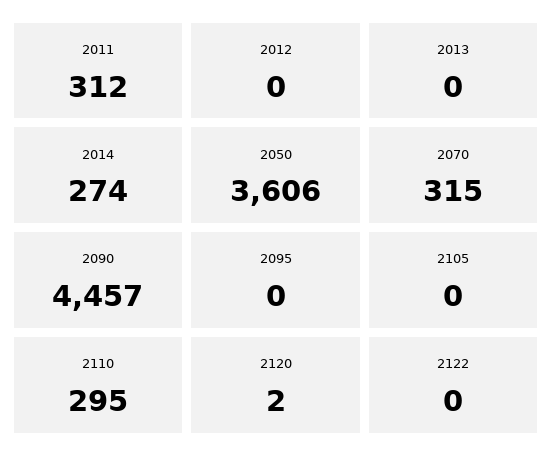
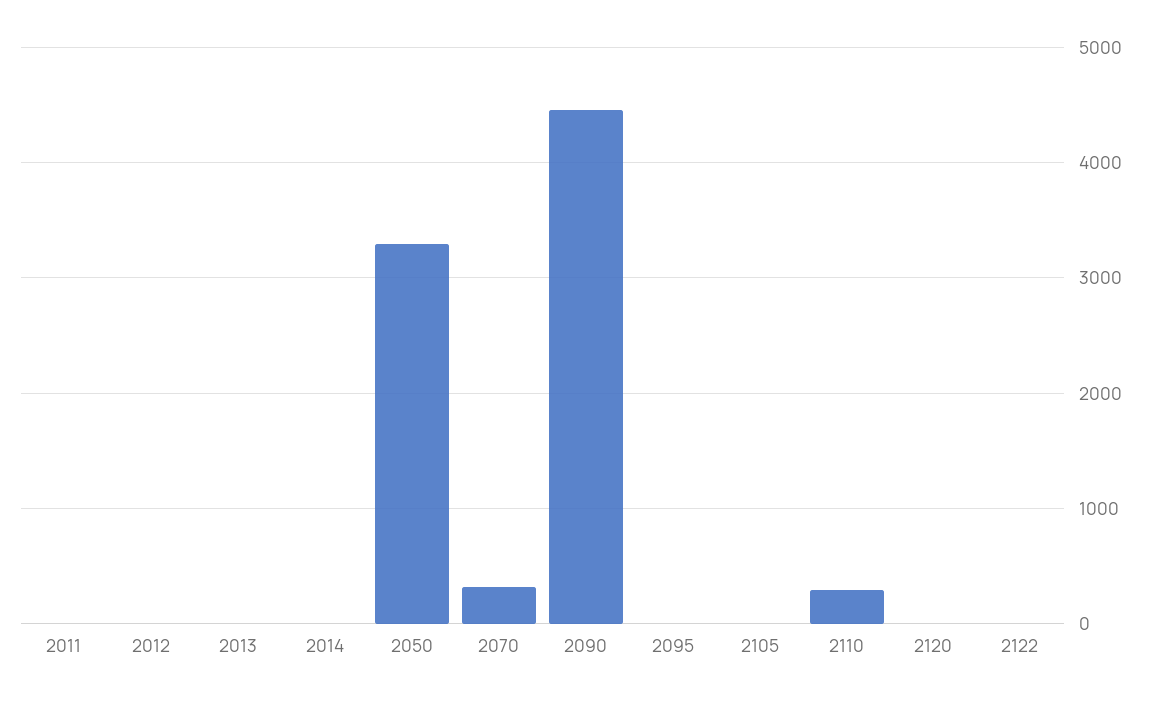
  {
-   "2011": 312,
+   "2011": 0,
    "2012": 0,
    "2013": 0,
-   "2014": 274,
+   "2014": 0,
-   "2050": 3606,
+   "2050": 3300,
    "2070": 315,
    "2090": 4457,
    "2095": 0,
    "2105": 0,
    "2110": 295,
    "2120": 2,
    "2122": 0
  }

